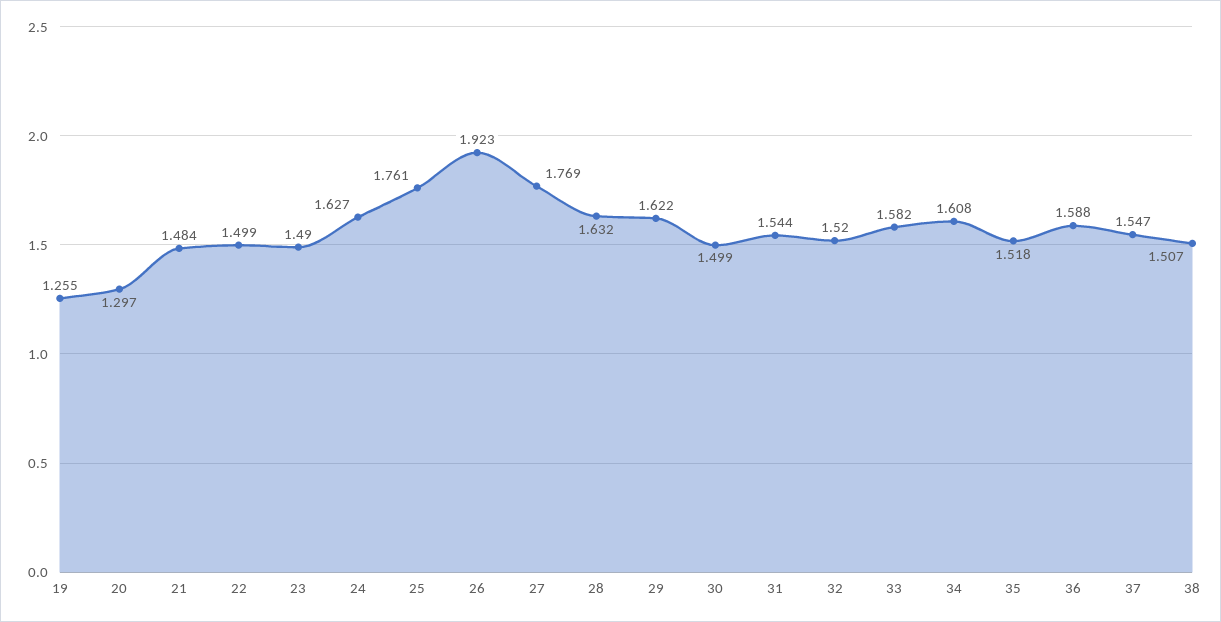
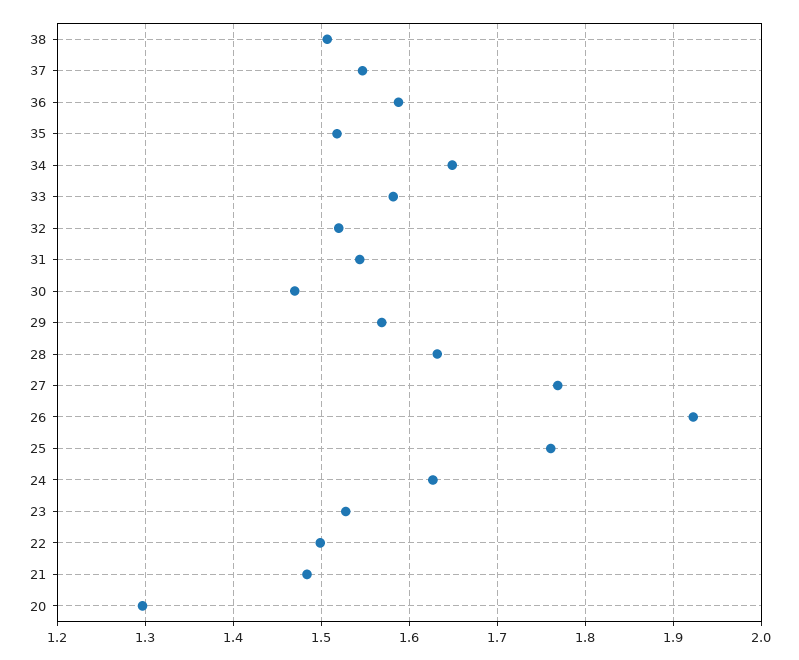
  {
-   "19": 1.255,
    "20": 1.297,
    "21": 1.484,
    "22": 1.499,
-   "23": 1.49,
+   "23": 1.53,
    "24": 1.627,
    "25": 1.761,
    "26": 1.923,
    "27": 1.769,
    "28": 1.632,
-   "29": 1.622,
+   "29": 1.57,
-   "30": 1.499,
+   "30": 1.47,
    "31": 1.544,
    "32": 1.52,
    "33": 1.582,
-   "34": 1.608,
+   "34": 1.65,
    "35": 1.518,
    "36": 1.588,
    "37": 1.547,
    "38": 1.507
  }

